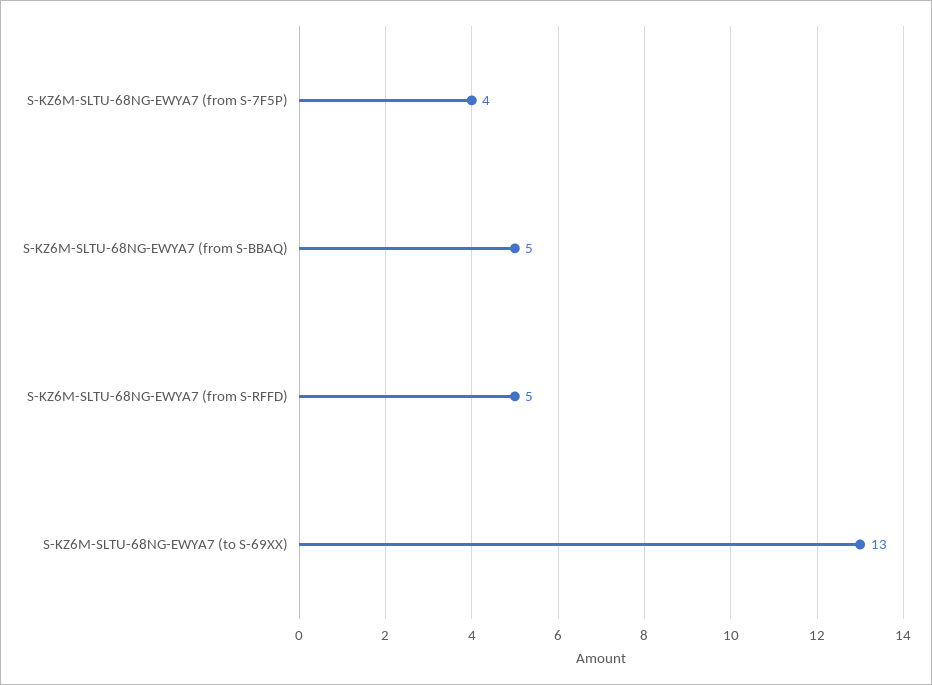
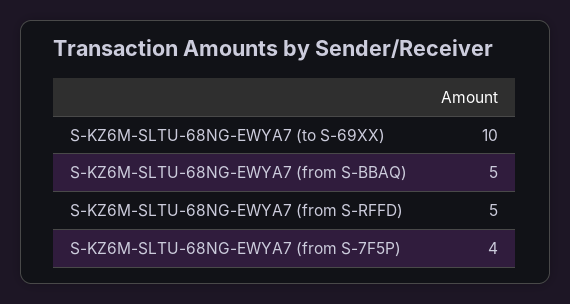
  {
    "S-KZ6M-SLTU-68NG-EWYA7 (from S-7F5P)": 4,
    "S-KZ6M-SLTU-68NG-EWYA7 (from S-BBAQ)": 5,
    "S-KZ6M-SLTU-68NG-EWYA7 (from S-RFFD)": 5,
-   "S-KZ6M-SLTU-68NG-EWYA7 (to S-69XX)": 13
+   "S-KZ6M-SLTU-68NG-EWYA7 (to S-69XX)": 10
  }

